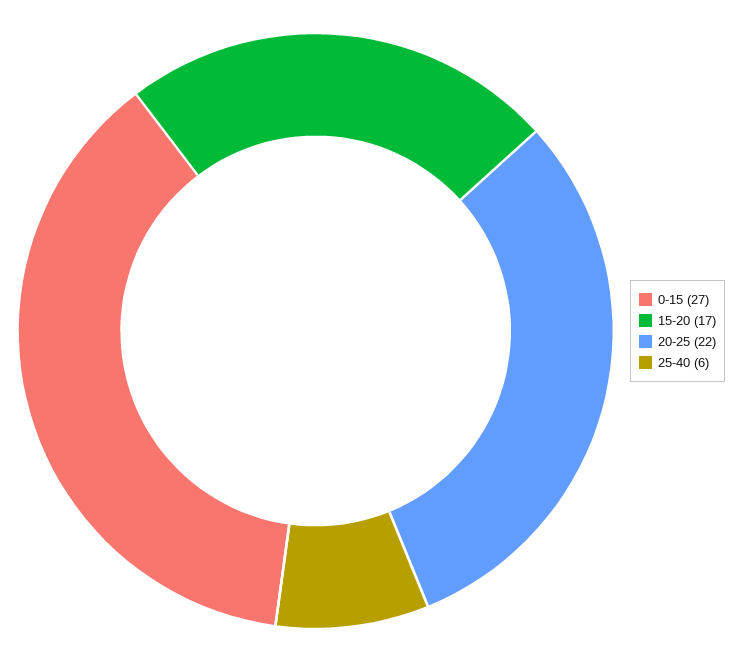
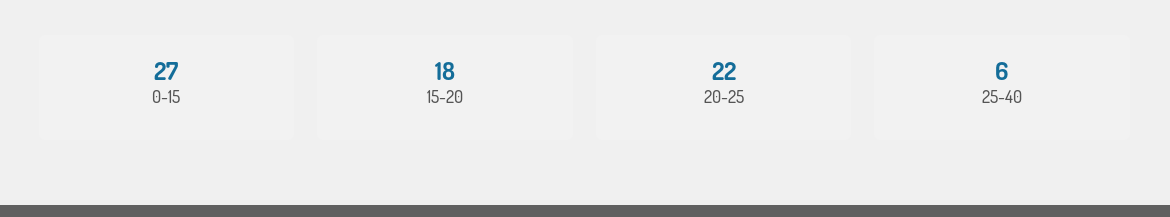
  {
    "0-15": 27,
-   "15-20": 17,
+   "15-20": 18,
    "20-25": 22,
    "25-40": 6
  }

